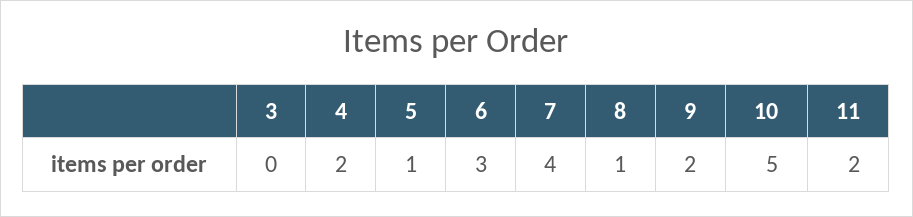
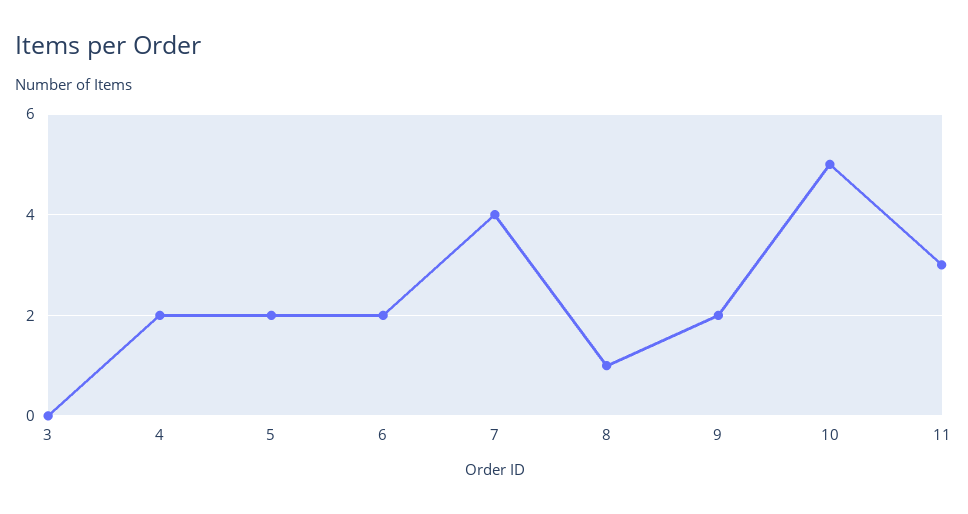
  {
    "3": 0,
    "4": 2,
-   "5": 1,
+   "5": 2,
-   "6": 3,
+   "6": 2,
    "7": 4,
    "8": 1,
    "9": 2,
    "10": 5,
-   "11": 2
+   "11": 3
  }

